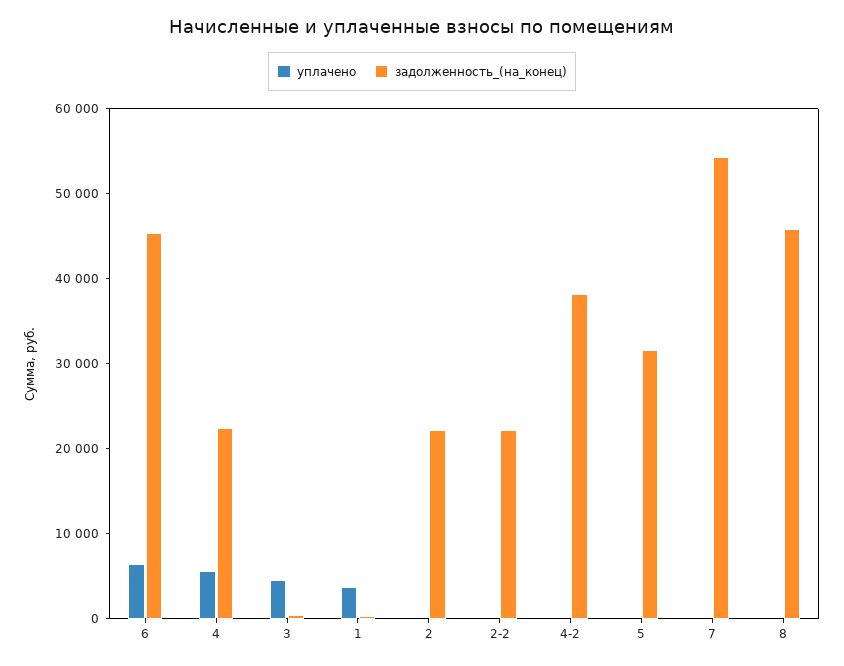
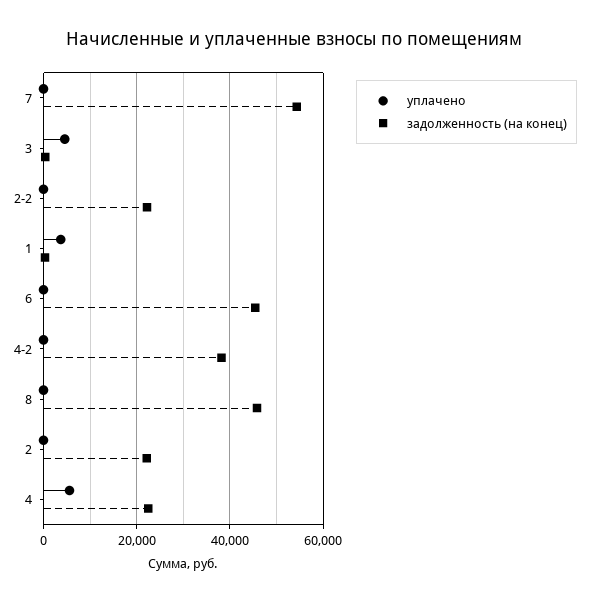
  {
    "уплачено": {
-     "6": 6000,
+     "6": 0,
      "4": 6000,
      "3": 4000,
      "1": 4000,
      "2": 0,
      "2-2": 0,
      "4-2": 0,
-     "5": 0,
      "7": 0,
      "8": 0
    },
    "задолженность_(на_конец)": {
      "6": 46000,
      "4": 22000,
      "3": 0,
      "1": 0,
      "2": 22000,
      "2-2": 22000,
      "4-2": 38000,
-     "5": 32000,
      "7": 54000,
      "8": 46000
    }
  }

